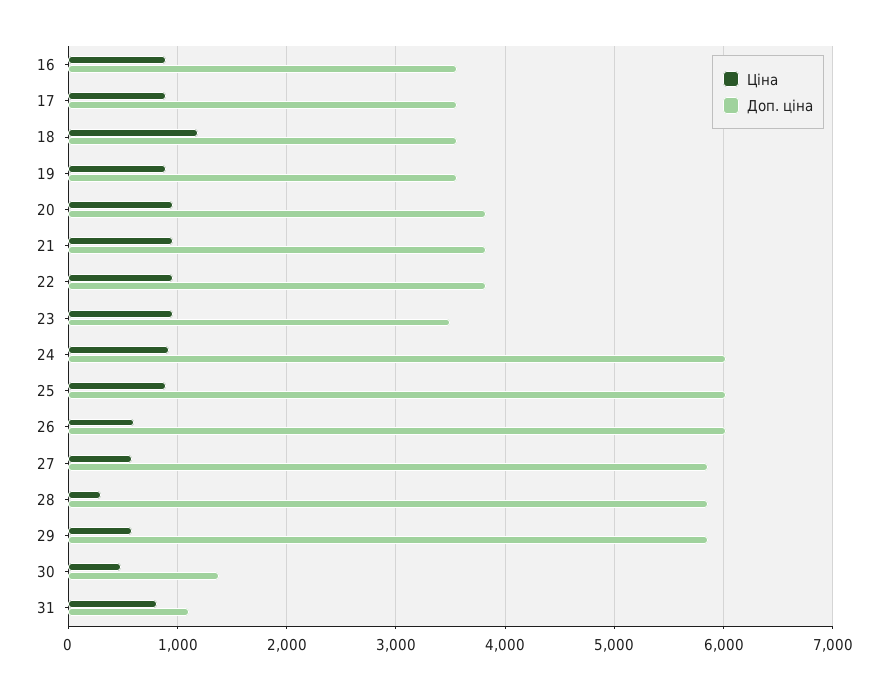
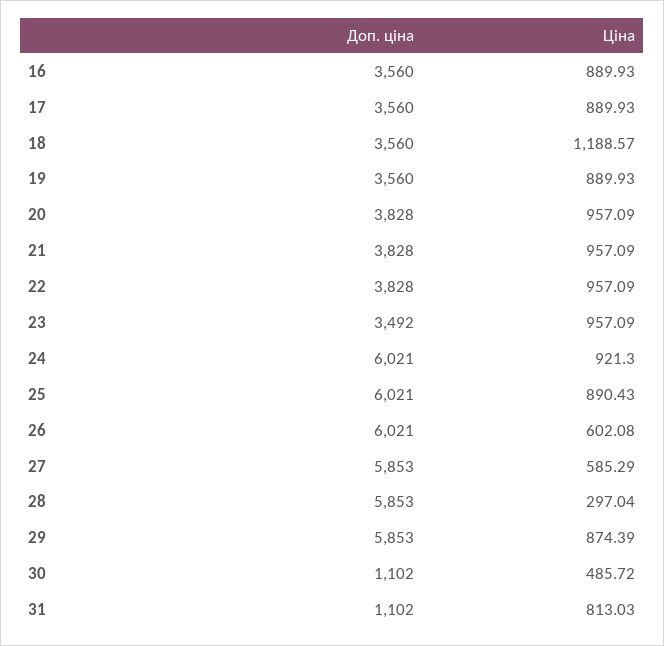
  {
    "Ціна": {
      "16": 889.93,
      "17": 889.93,
      "18": 1188.57,
      "19": 889.93,
      "20": 957.09,
      "21": 957.09,
      "22": 957.09,
      "23": 957.09,
      "24": 921.3,
      "25": 890.43,
      "26": 602.08,
      "27": 585.29,
      "28": 297.04,
-     "29": 600,
+     "29": 874.39,
      "30": 485.72,
      "31": 813.03
    },
    "Доп. ціна": {
      "16": 3560,
      "17": 3560,
      "18": 3560,
      "19": 3560,
      "20": 3828,
      "21": 3828,
      "22": 3828,
      "23": 3492,
      "24": 6021,
      "25": 6021,
      "26": 6021,
      "27": 5853,
      "28": 5853,
      "29": 5853,
-     "30": 1400,
+     "30": 1102,
      "31": 1102
    }
  }

